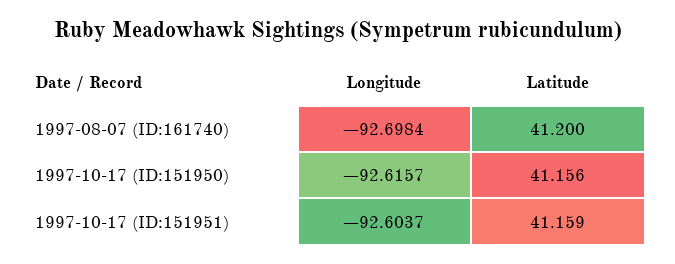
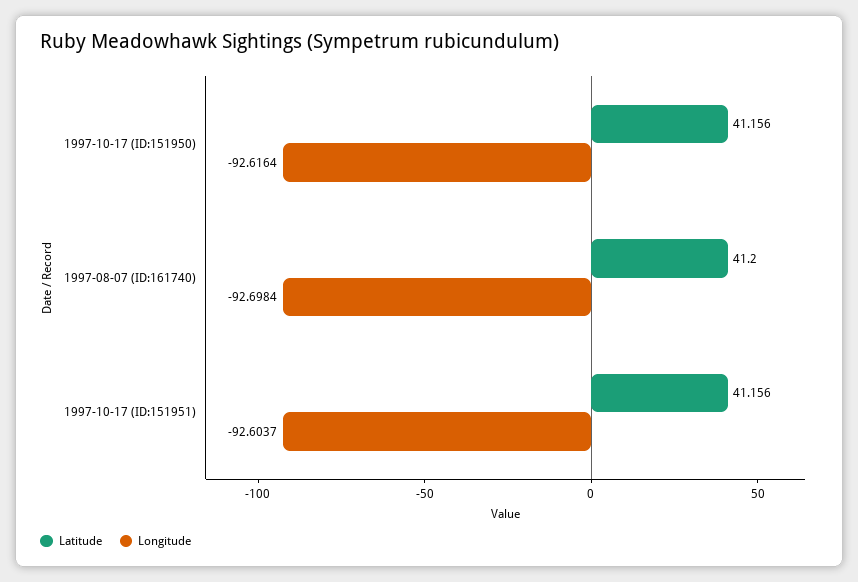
  {
    "Longitude": {
      "1997-08-07 (ID:161740)": -92.6984,
-     "1997-10-17 (ID:151950)": -92.6157,
+     "1997-10-17 (ID:151950)": -92.6164,
      "1997-10-17 (ID:151951)": -92.6037
    },
    "Latitude": {
      "1997-08-07 (ID:161740)": 41.2,
      "1997-10-17 (ID:151950)": 41.156,
-     "1997-10-17 (ID:151951)": 41.159
+     "1997-10-17 (ID:151951)": 41.156
    }
  }

